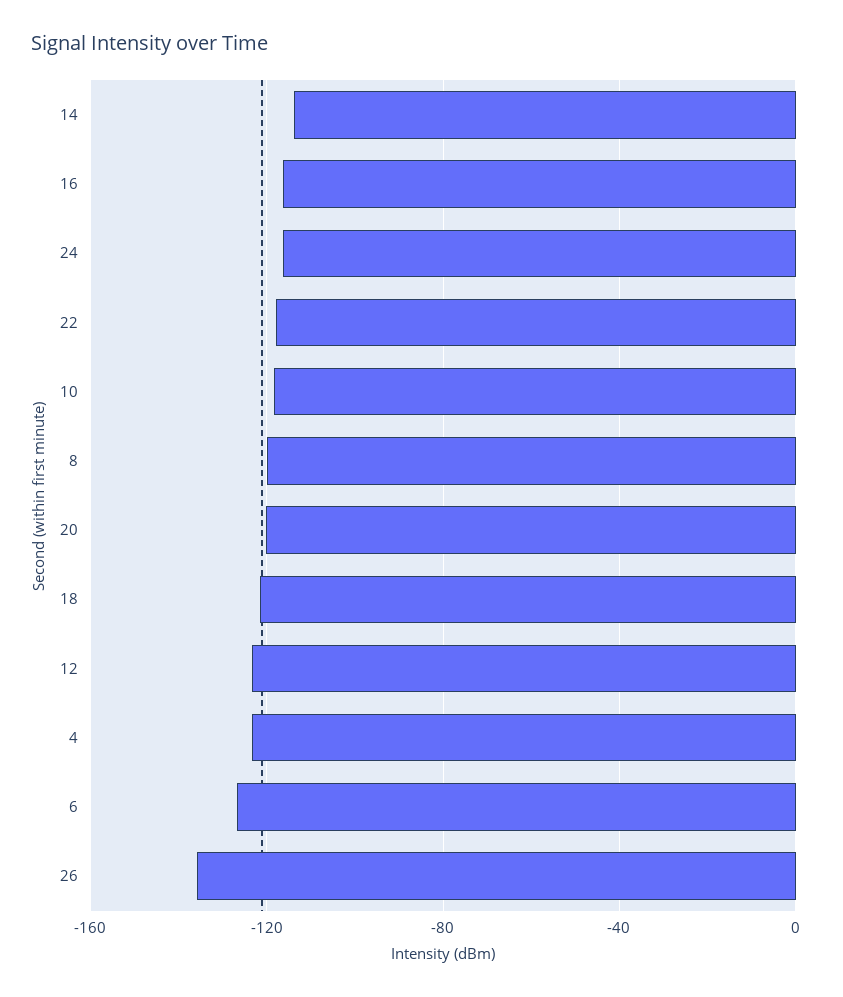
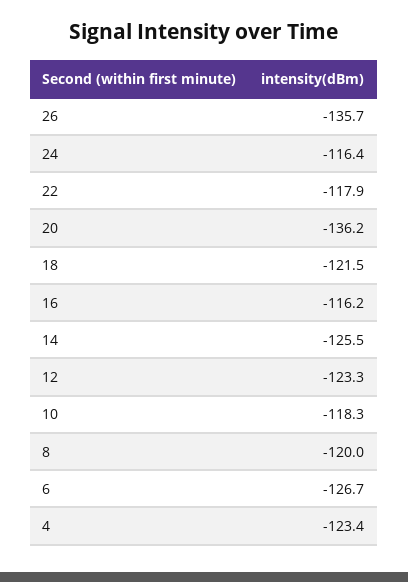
  {
-   "14": -115,
+   "14": -125.5,
    "16": -116.2,
    "24": -116.4,
    "22": -117.9,
    "10": -118.3,
    "8": -120,
-   "20": -120,
+   "20": -136.2,
    "18": -121.5,
    "12": -123.3,
    "4": -123.4,
    "6": -126.7,
    "26": -135.7
  }

